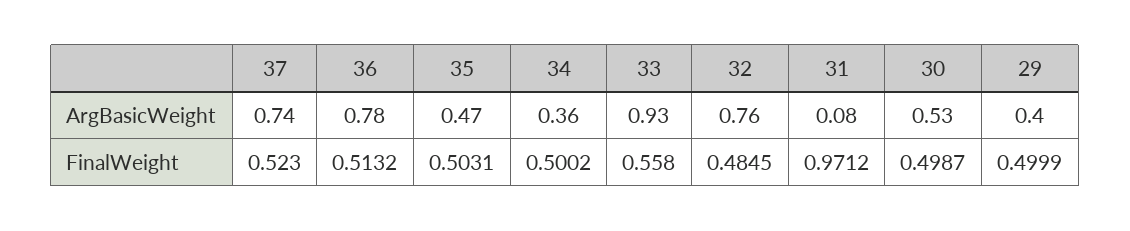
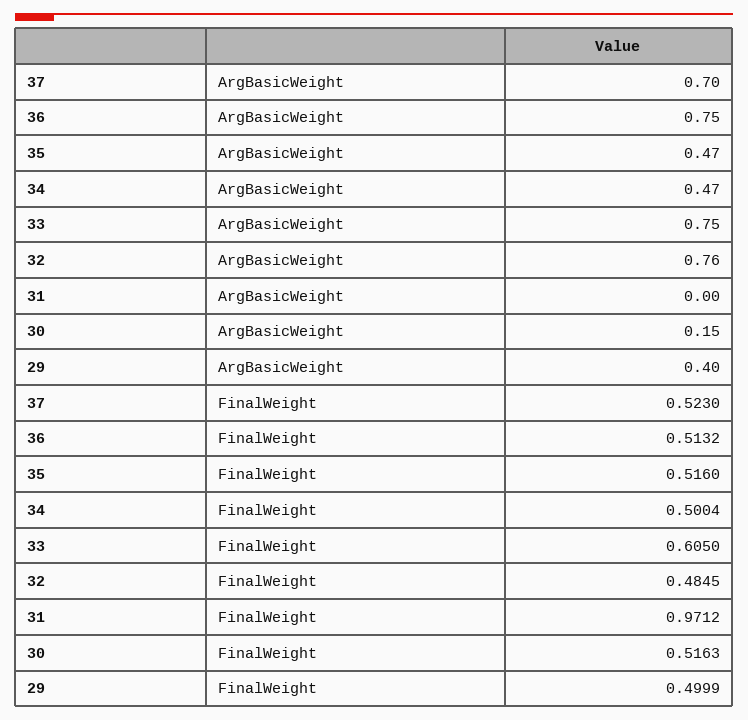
  {
    "37": {
-     "ArgBasicWeight": 0.74,
+     "ArgBasicWeight": 0.7,
      "FinalWeight": 0.523
    },
    "36": {
-     "ArgBasicWeight": 0.78,
+     "ArgBasicWeight": 0.75,
      "FinalWeight": 0.5132
    },
    "35": {
      "ArgBasicWeight": 0.47,
-     "FinalWeight": 0.5031
+     "FinalWeight": 0.516
    },
    "34": {
-     "ArgBasicWeight": 0.36,
+     "ArgBasicWeight": 0.47,
-     "FinalWeight": 0.5002
+     "FinalWeight": 0.5004
    },
    "33": {
-     "ArgBasicWeight": 0.93,
+     "ArgBasicWeight": 0.75,
-     "FinalWeight": 0.558
+     "FinalWeight": 0.605
    },
    "32": {
      "ArgBasicWeight": 0.76,
      "FinalWeight": 0.4845
    },
    "31": {
-     "ArgBasicWeight": 0.08,
+     "ArgBasicWeight": 0,
      "FinalWeight": 0.9712
    },
    "30": {
-     "ArgBasicWeight": 0.53,
+     "ArgBasicWeight": 0.15,
-     "FinalWeight": 0.4987
+     "FinalWeight": 0.5163
    },
    "29": {
      "ArgBasicWeight": 0.4,
      "FinalWeight": 0.4999
    }
  }

